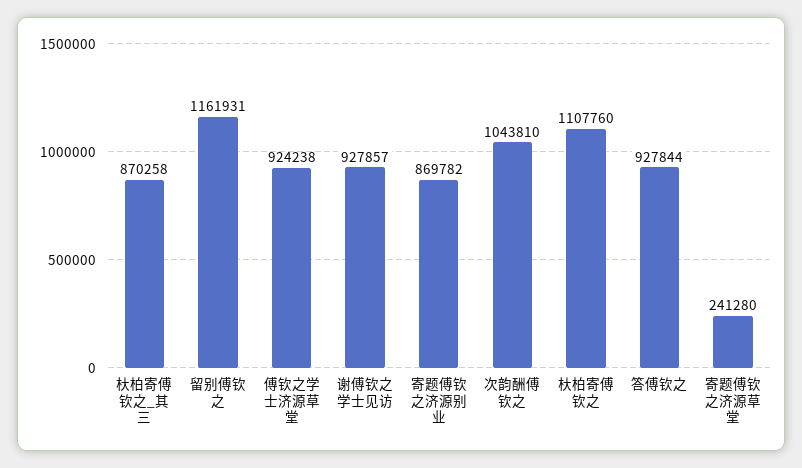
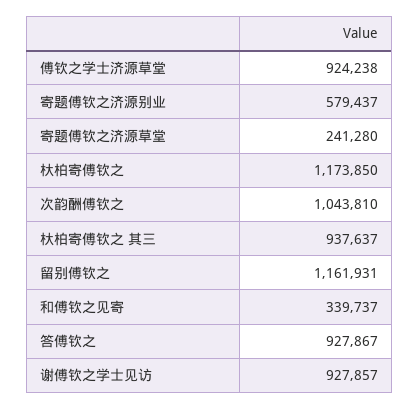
  {
-   "杕柏寄傅钦之_其三": 870258,
+   "杕柏寄傅钦之_其三": 937637,
    "留别傅钦之": 1161931,
    "傅钦之学士济源草堂": 924238,
    "谢傅钦之学士见访": 927857,
-   "寄题傅钦之济源别业": 869782,
+   "寄题傅钦之济源别业": 579437,
    "次韵酬傅钦之": 1043810,
-   "杕柏寄傅钦之": 1107760,
+   "杕柏寄傅钦之": 1173850,
-   "答傅钦之": 927844,
+   "答傅钦之": 927867,
-   "寄题傅钦之济源草堂": 241280
+   "寄题傅钦之济源草堂": 241280,
+   "和傅钦之见寄": 339737
  }

